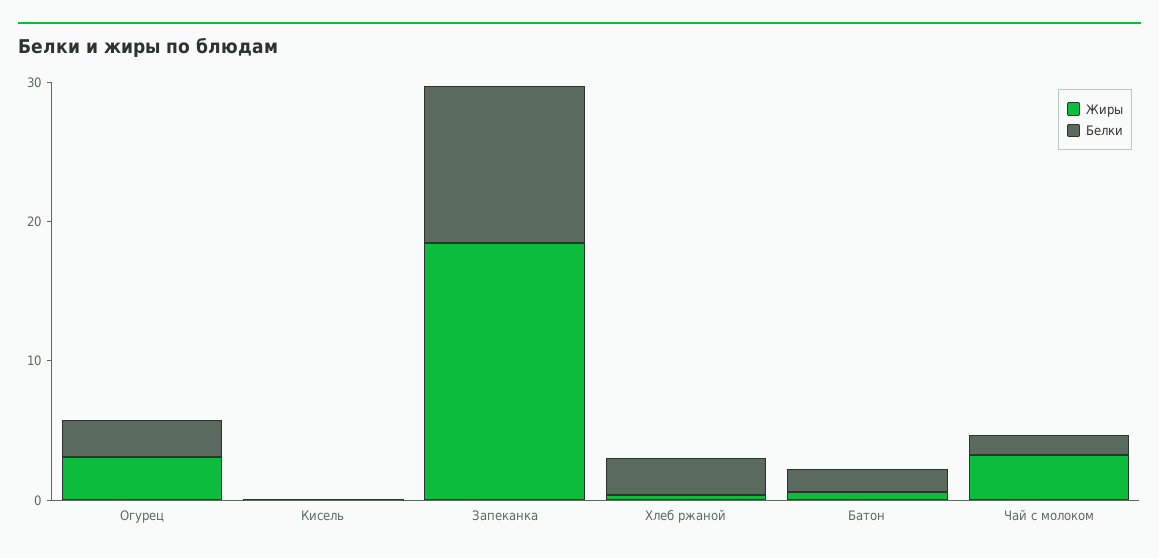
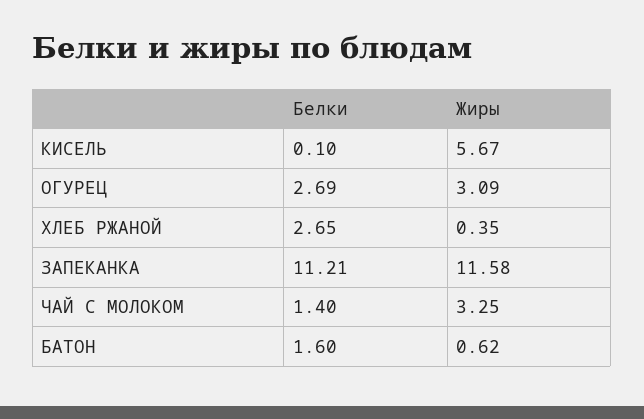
  {
    "Жиры": {
      "Огурец": 3.09,
-     "Кисель": 0,
+     "Кисель": 5.67,
-     "Запеканка": 18,
+     "Запеканка": 11.58,
      "Хлеб ржаной": 0.35,
      "Батон": 0.62,
      "Чай с молоком": 3.25
    },
    "Белки": {
      "Огурец": 2.69,
      "Кисель": 0.1,
      "Запеканка": 11.21,
      "Хлеб ржаной": 2.65,
      "Батон": 1.6,
      "Чай с молоком": 1.4
    }
  }

